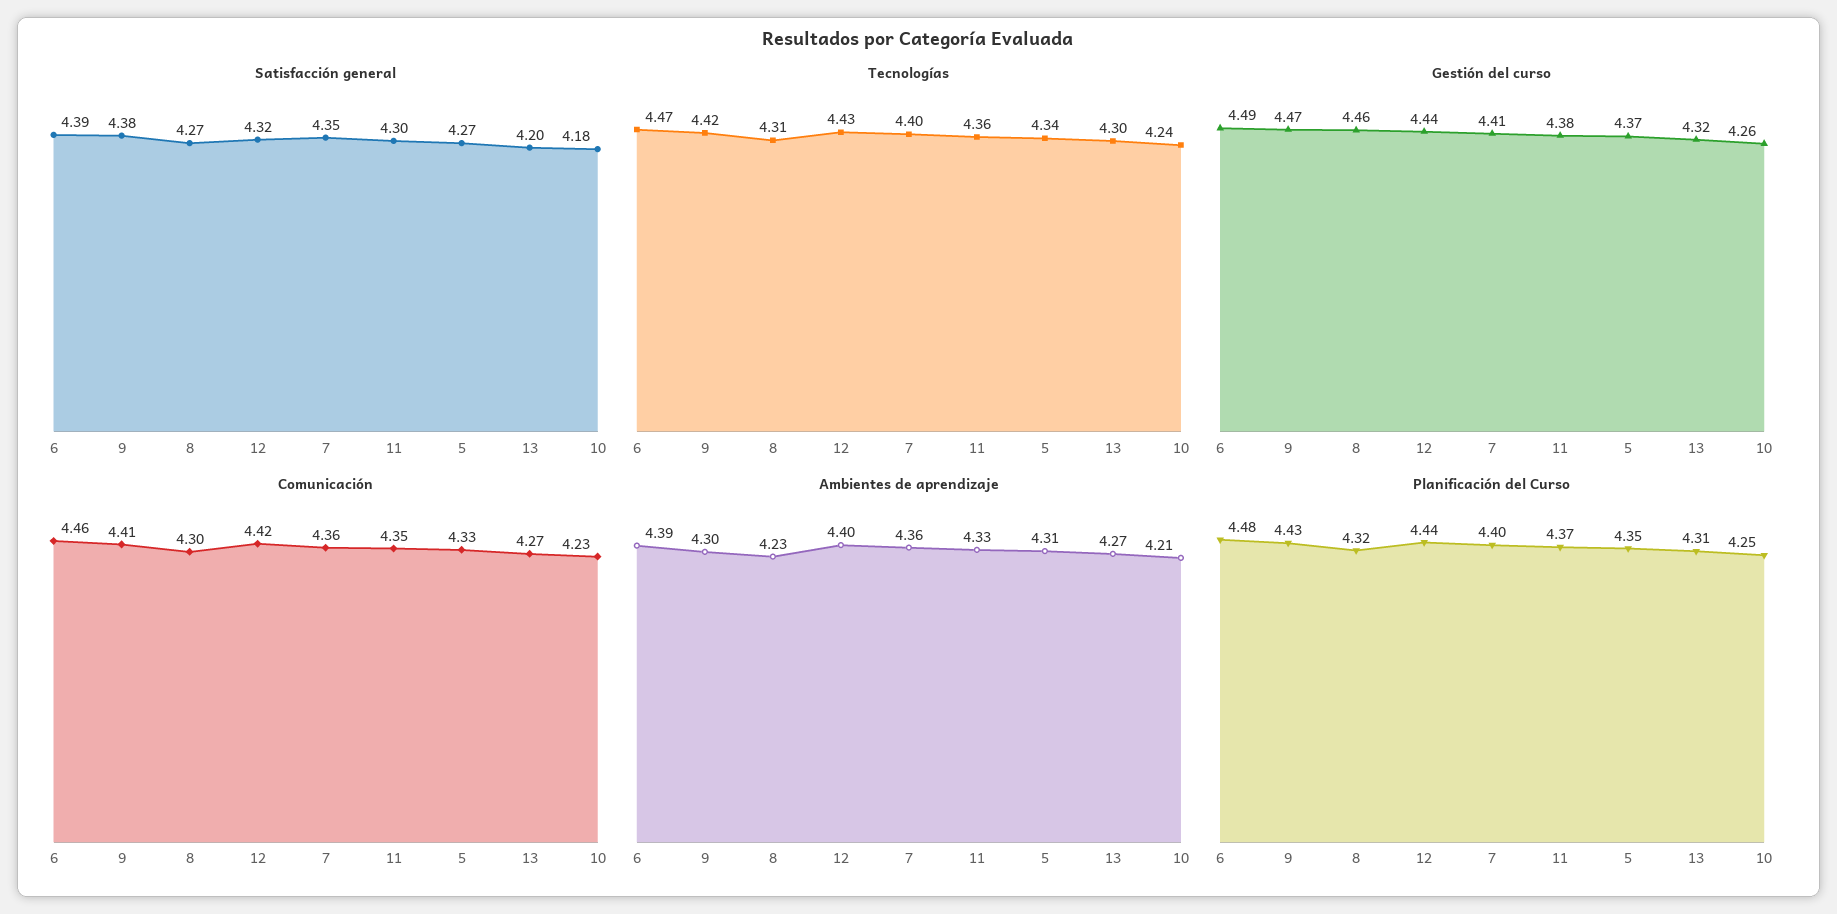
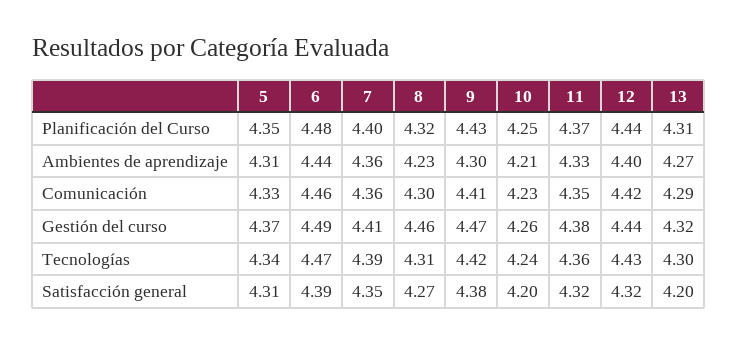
  {
    "Satisfacción general": {
      "6": 4.39,
      "9": 4.38,
      "8": 4.27,
      "12": 4.32,
      "7": 4.35,
-     "11": 4.3,
+     "11": 4.32,
-     "5": 4.27,
+     "5": 4.31,
      "13": 4.2,
-     "10": 4.18
+     "10": 4.2
    },
    "Tecnologías": {
      "6": 4.47,
      "9": 4.42,
      "8": 4.31,
      "12": 4.43,
-     "7": 4.4,
+     "7": 4.39,
      "11": 4.36,
      "5": 4.34,
      "13": 4.3,
      "10": 4.24
    },
    "Gestión del curso": {
      "6": 4.49,
      "9": 4.47,
      "8": 4.46,
      "12": 4.44,
      "7": 4.41,
      "11": 4.38,
      "5": 4.37,
      "13": 4.32,
      "10": 4.26
    },
    "Comunicación": {
      "6": 4.46,
      "9": 4.41,
      "8": 4.3,
      "12": 4.42,
      "7": 4.36,
      "11": 4.35,
      "5": 4.33,
-     "13": 4.27,
+     "13": 4.29,
      "10": 4.23
    },
    "Ambientes de aprendizaje": {
-     "6": 4.39,
+     "6": 4.44,
      "9": 4.3,
      "8": 4.23,
      "12": 4.4,
      "7": 4.36,
      "11": 4.33,
      "5": 4.31,
      "13": 4.27,
      "10": 4.21
    },
    "Planificación del Curso": {
      "6": 4.48,
      "9": 4.43,
      "8": 4.32,
      "12": 4.44,
      "7": 4.4,
      "11": 4.37,
      "5": 4.35,
      "13": 4.31,
      "10": 4.25
    }
  }

